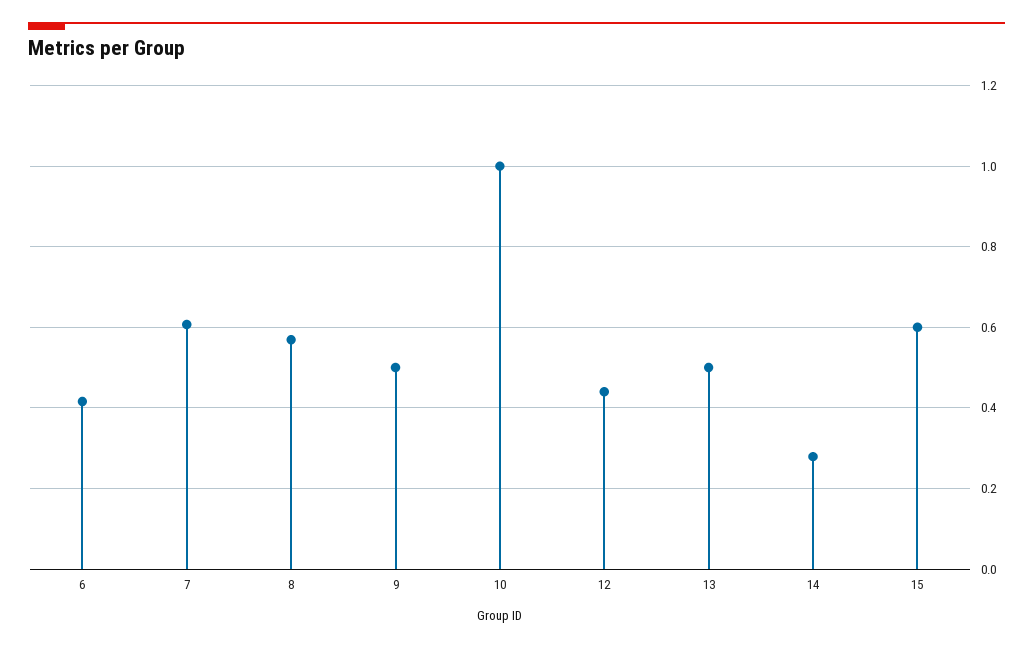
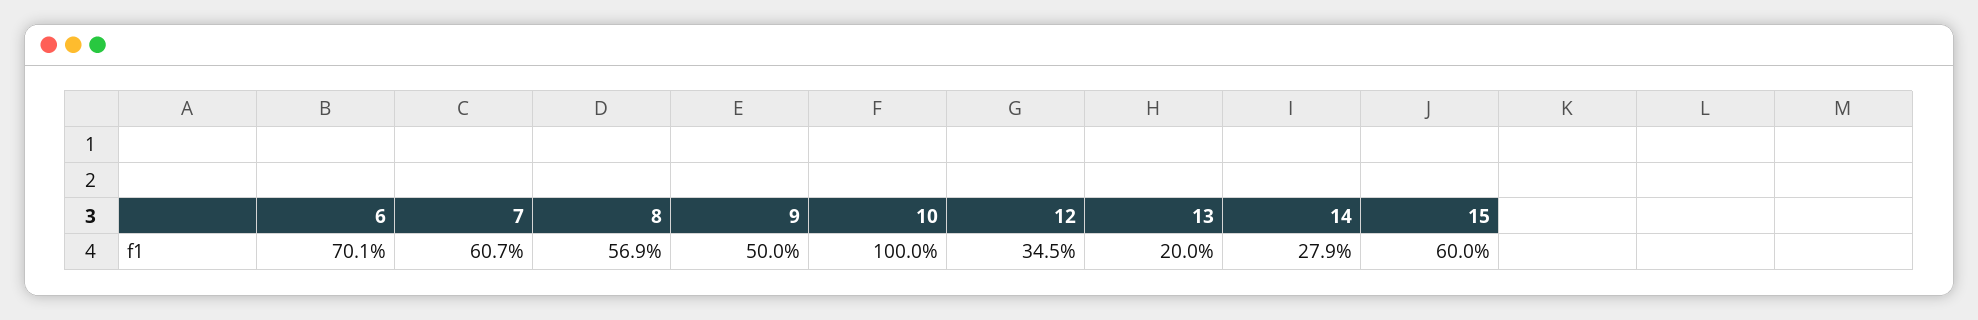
  {
-   "6": 0.42,
+   "6": 0.701,
    "7": 0.607,
    "8": 0.569,
    "9": 0.5,
    "10": 1,
-   "12": 0.44,
+   "12": 0.345,
-   "13": 0.5,
+   "13": 0.2,
    "14": 0.279,
    "15": 0.6
  }

